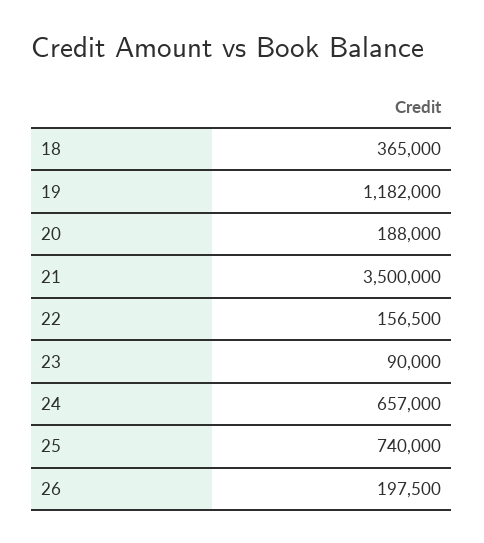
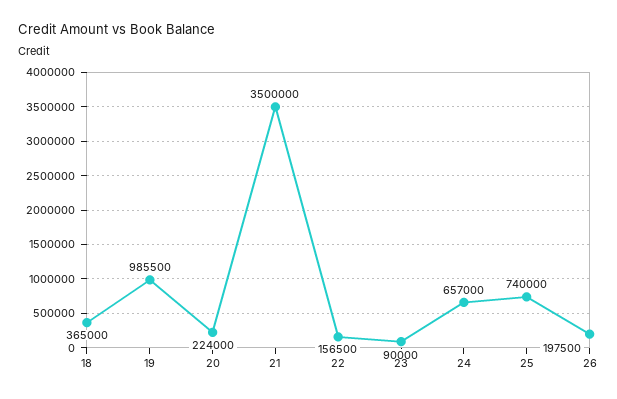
  {
    "18": 365000,
-   "19": 1182000,
+   "19": 985500,
-   "20": 188000,
+   "20": 224000,
    "21": 3500000,
    "22": 156500,
    "23": 90000,
    "24": 657000,
    "25": 740000,
    "26": 197500
  }

